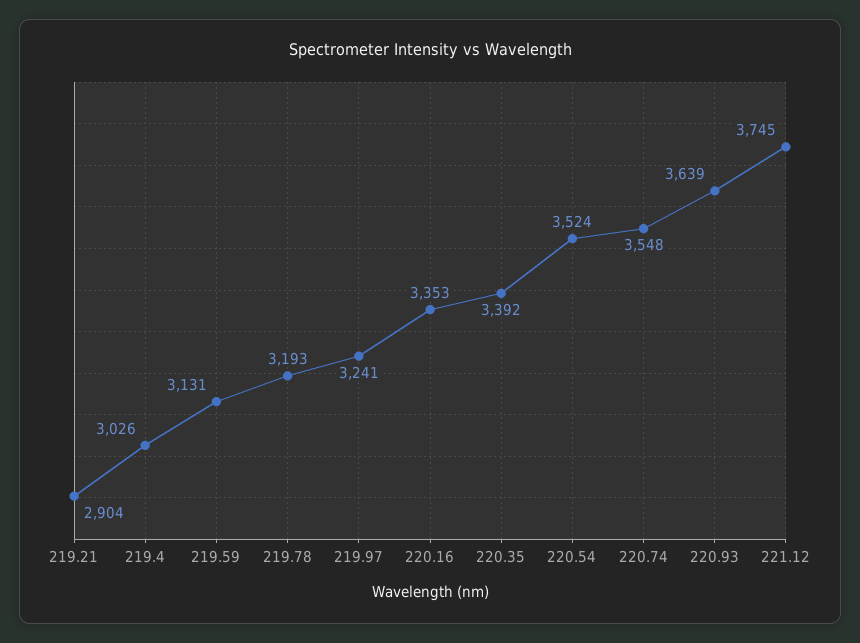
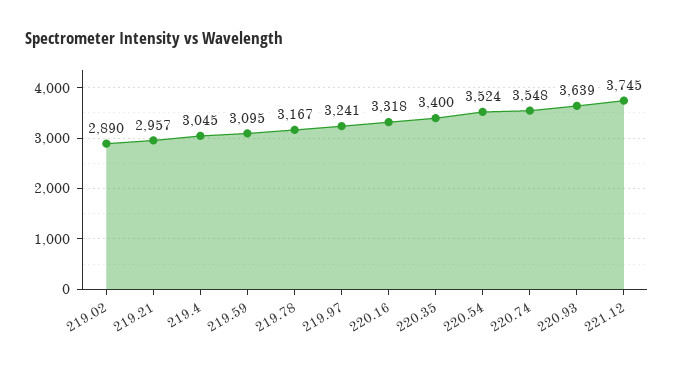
  {
-   "219.21": 2904,
+   "219.21": 2957,
-   "219.4": 3026,
+   "219.4": 3045,
-   "219.59": 3131,
+   "219.59": 3095,
-   "219.78": 3193,
+   "219.78": 3167,
    "219.97": 3241,
-   "220.16": 3353,
+   "220.16": 3318,
-   "220.35": 3392,
+   "220.35": 3400,
    "220.54": 3524,
    "220.74": 3548,
    "220.93": 3639,
-   "221.12": 3745
+   "221.12": 3745,
+   "219.02": 2890
  }

